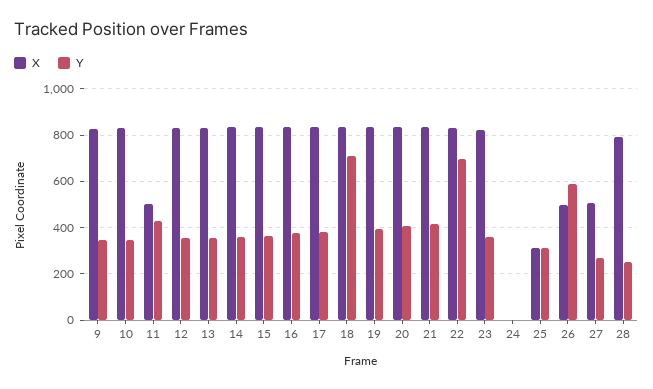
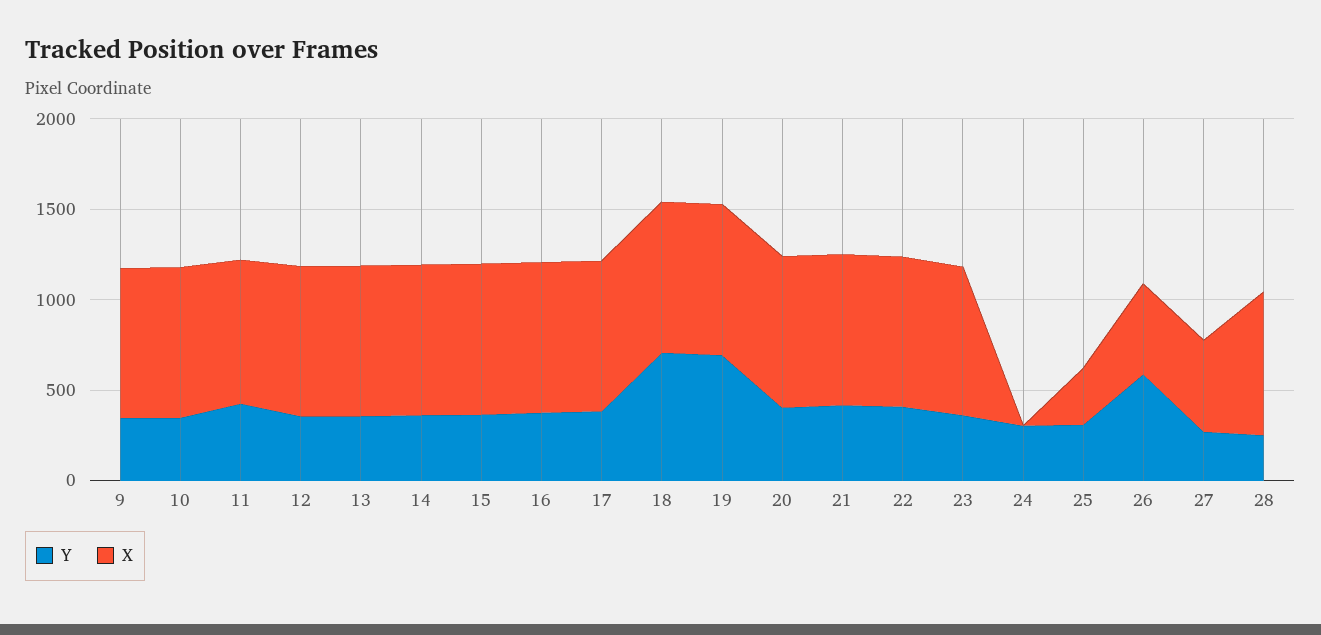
  {
    "X": {
      "9": 850,
      "10": 850,
-     "11": 500,
+     "11": 800,
      "12": 850,
      "13": 850,
      "14": 850,
      "15": 850,
      "16": 850,
      "17": 850,
      "18": 850,
      "19": 850,
      "20": 850,
      "21": 850,
      "22": 850,
      "23": 800,
      "24": 0,
      "25": 300,
      "26": 500,
      "27": 500,
      "28": 800
    },
    "Y": {
      "9": 350,
      "10": 350,
      "11": 450,
      "12": 350,
      "13": 350,
      "14": 350,
      "15": 350,
      "16": 400,
      "17": 400,
      "18": 700,
-     "19": 400,
+     "19": 700,
      "20": 400,
      "21": 400,
-     "22": 700,
+     "22": 400,
      "23": 350,
-     "24": 0,
+     "24": 300,
      "25": 300,
      "26": 600,
      "27": 250,
      "28": 250
    }
  }

